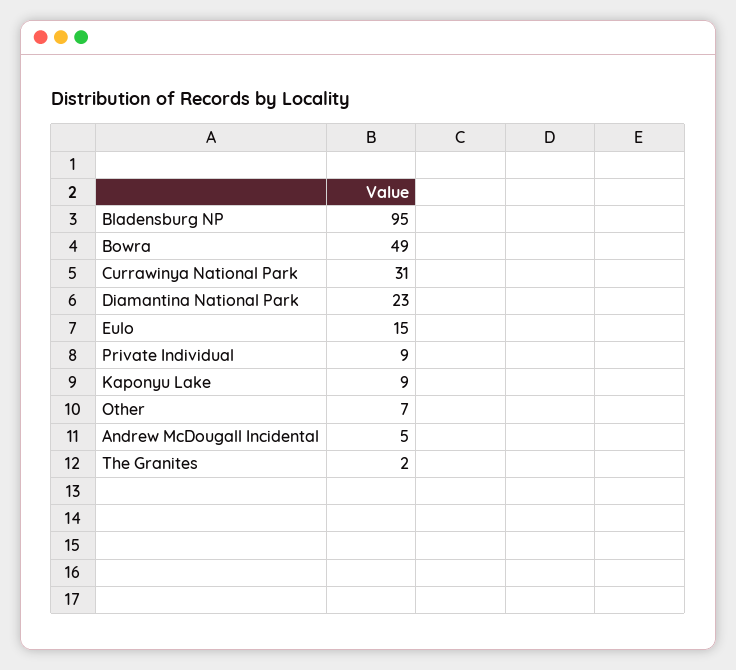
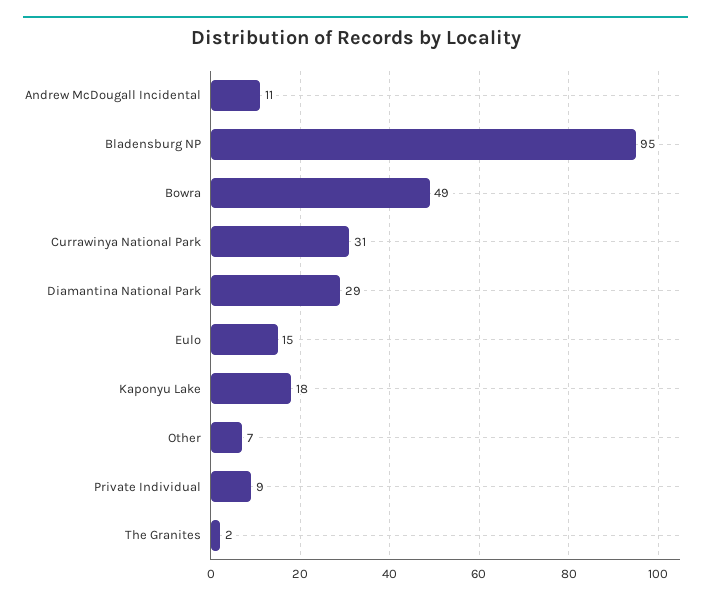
  {
    "Bladensburg NP": 95,
    "Bowra": 49,
    "Currawinya National Park": 31,
-   "Diamantina National Park": 23,
+   "Diamantina National Park": 29,
    "Eulo": 15,
    "Private Individual": 9,
-   "Kaponyu Lake": 9,
+   "Kaponyu Lake": 18,
    "Other": 7,
-   "Andrew McDougall Incidental": 5,
+   "Andrew McDougall Incidental": 11,
    "The Granites": 2
  }

